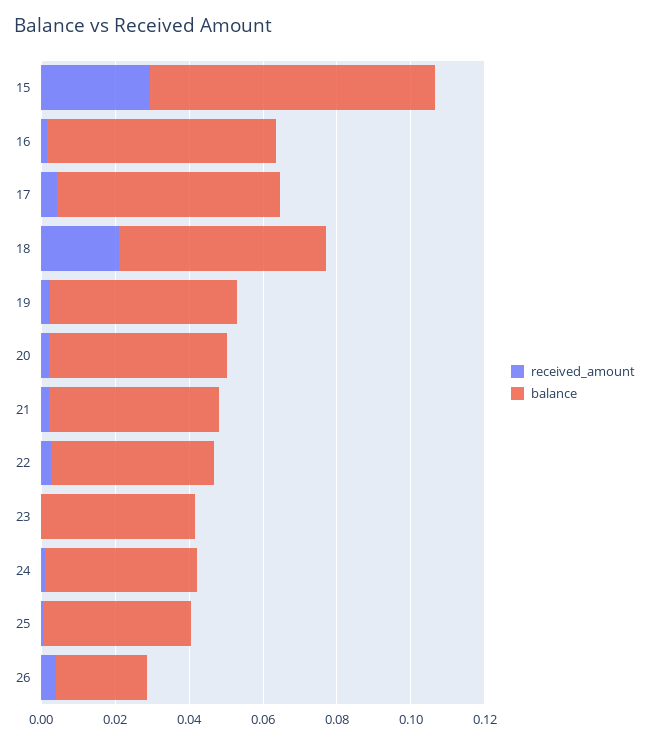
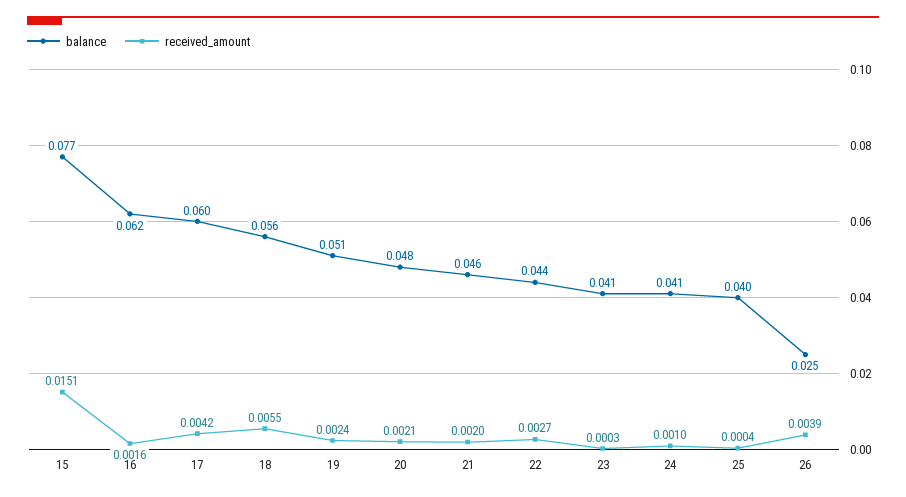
  {
    "received_amount": {
-     "15": 0.03,
+     "15": 0.0151,
      "16": 0.0016,
      "17": 0.0042,
-     "18": 0.02,
+     "18": 0.0055,
      "19": 0.0024,
      "20": 0.0021,
      "21": 0.002,
      "22": 0.0027,
      "23": 0.0003,
      "24": 0.001,
      "25": 0.0004,
      "26": 0.0039
    },
    "balance": {
      "15": 0.077,
      "16": 0.062,
      "17": 0.06,
      "18": 0.056,
      "19": 0.051,
      "20": 0.048,
      "21": 0.046,
      "22": 0.044,
      "23": 0.041,
      "24": 0.041,
      "25": 0.04,
      "26": 0.025
    }
  }

